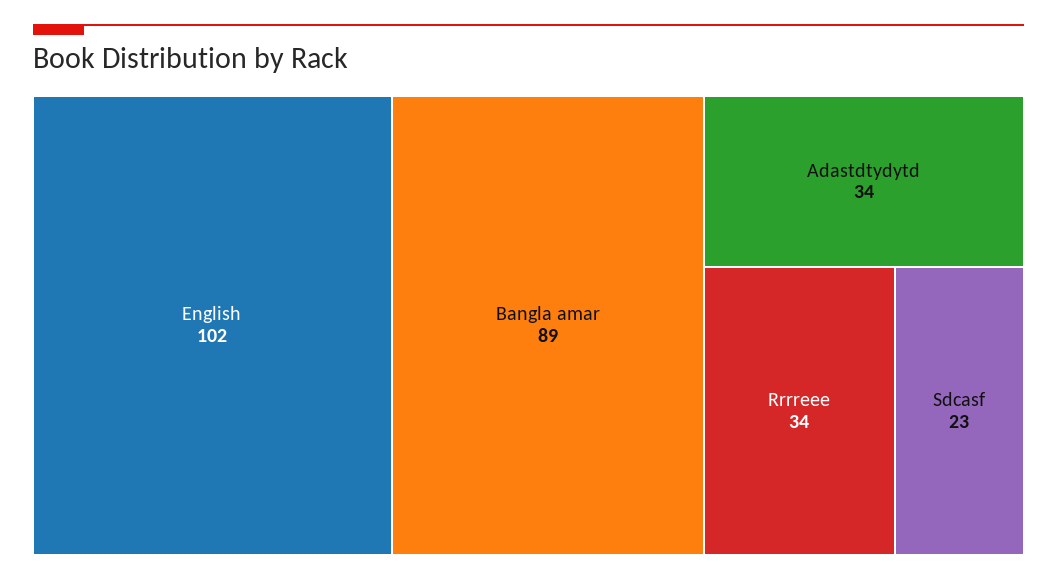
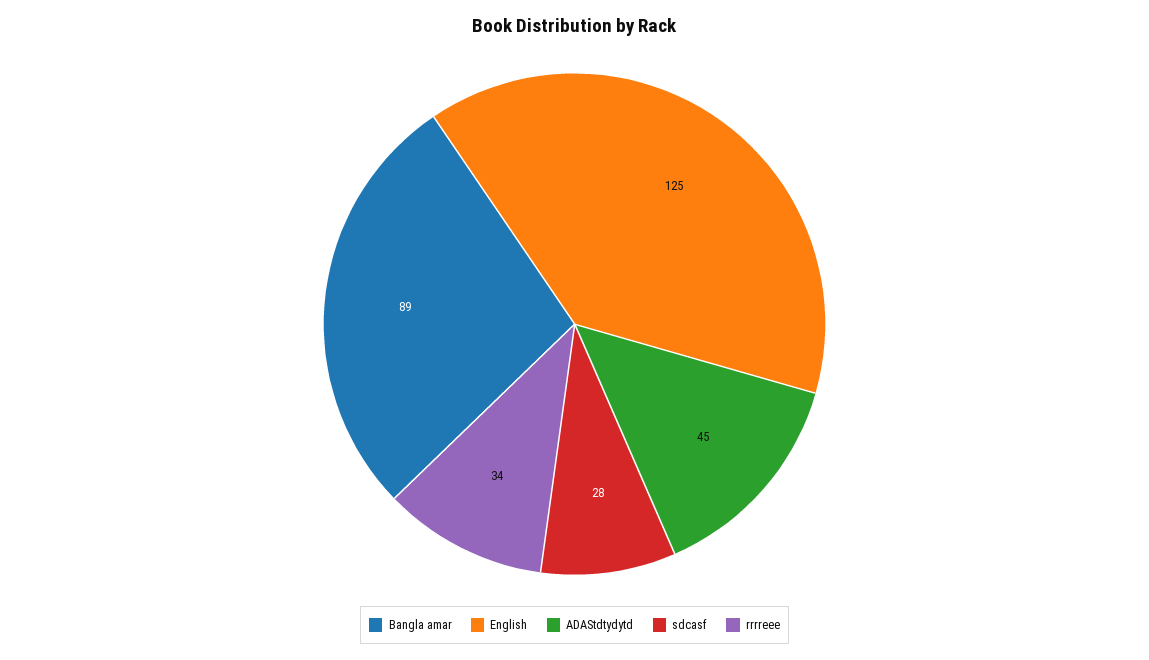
  {
-   "English": 102,
+   "English": 125,
    "Bangla amar": 89,
-   "Adastdtydytd": 34,
+   "Adastdtydytd": 45,
    "Rrrreee": 34,
-   "Sdcasf": 23
+   "Sdcasf": 28
  }

